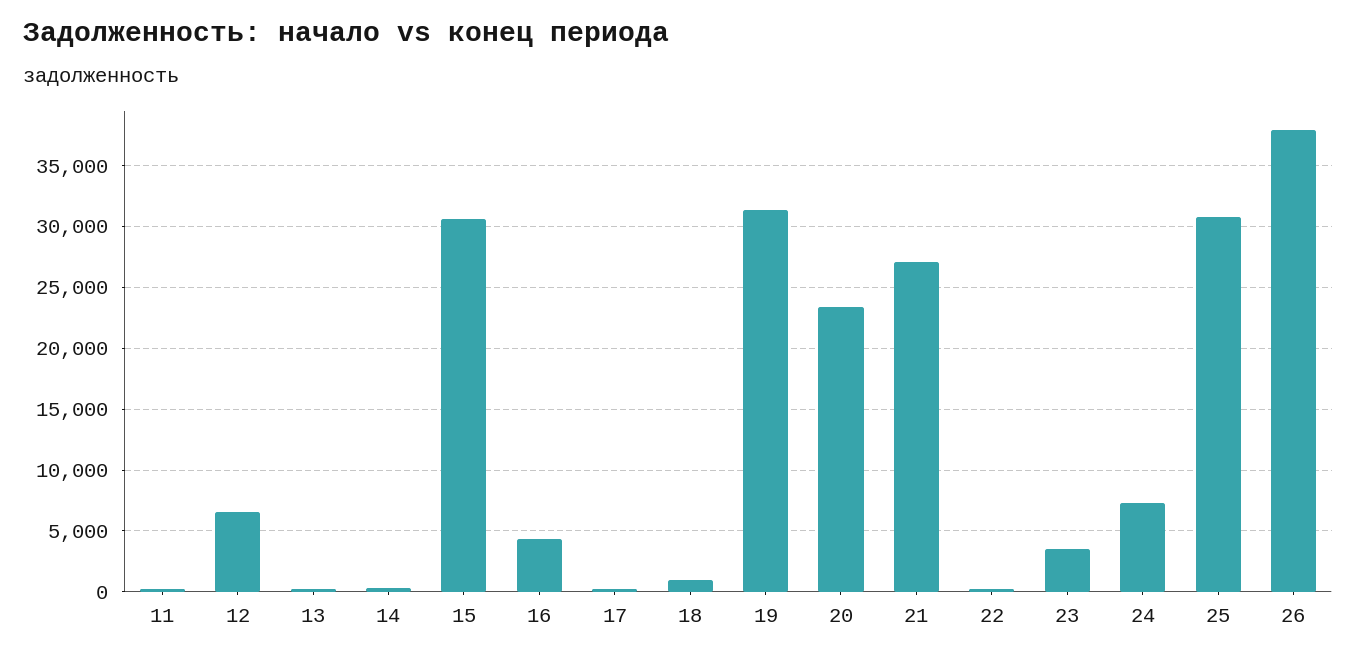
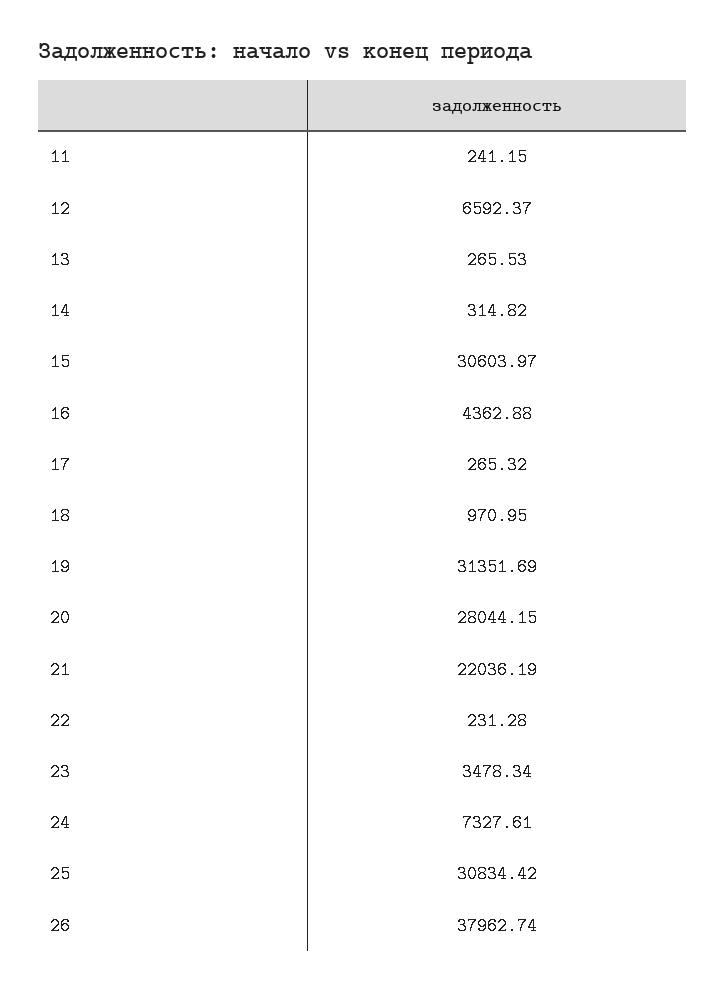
  {
    "11": 241.15,
    "12": 6592.37,
    "13": 265.53,
    "14": 314.82,
    "15": 30603.97,
    "16": 4362.88,
    "17": 265.32,
    "18": 970.95,
    "19": 31351.69,
-   "20": 23500,
+   "20": 28044.15,
-   "21": 27000,
+   "21": 22036.19,
    "22": 231.28,
    "23": 3478.34,
    "24": 7327.61,
    "25": 30834.42,
    "26": 37962.74
  }

